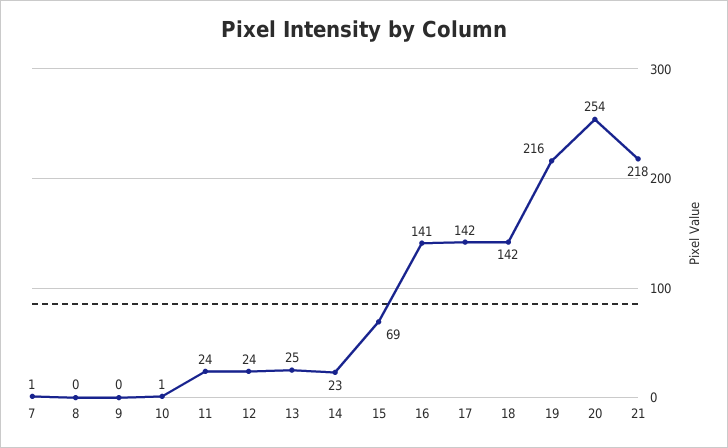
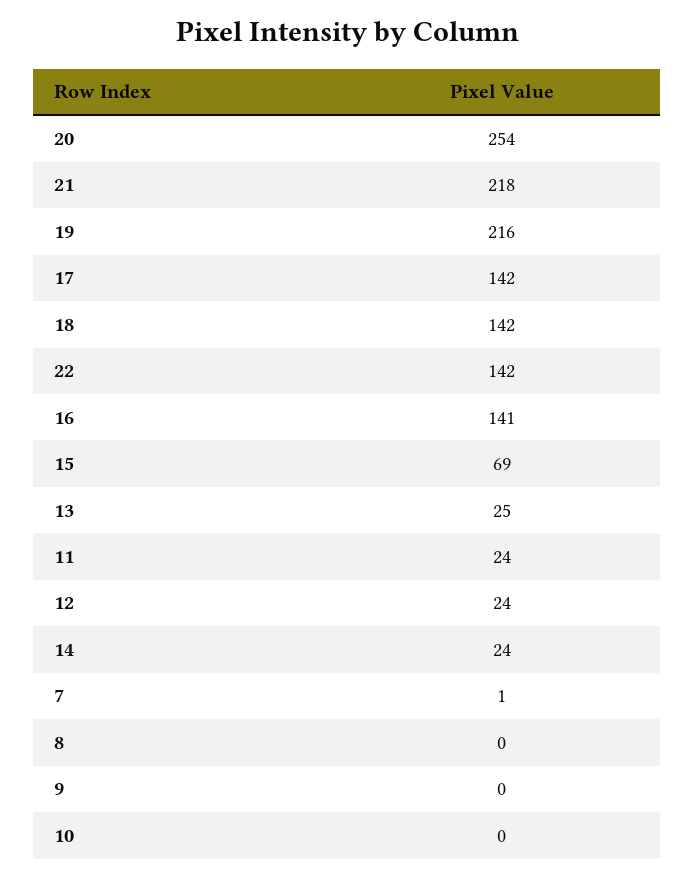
  {
    "7": 1,
    "8": 0,
    "9": 0,
-   "10": 1,
+   "10": 0,
    "11": 24,
    "12": 24,
    "13": 25,
-   "14": 23,
+   "14": 24,
    "15": 69,
    "16": 141,
    "17": 142,
    "18": 142,
    "19": 216,
    "20": 254,
-   "21": 218
+   "21": 218,
+   "22": 142
  }

